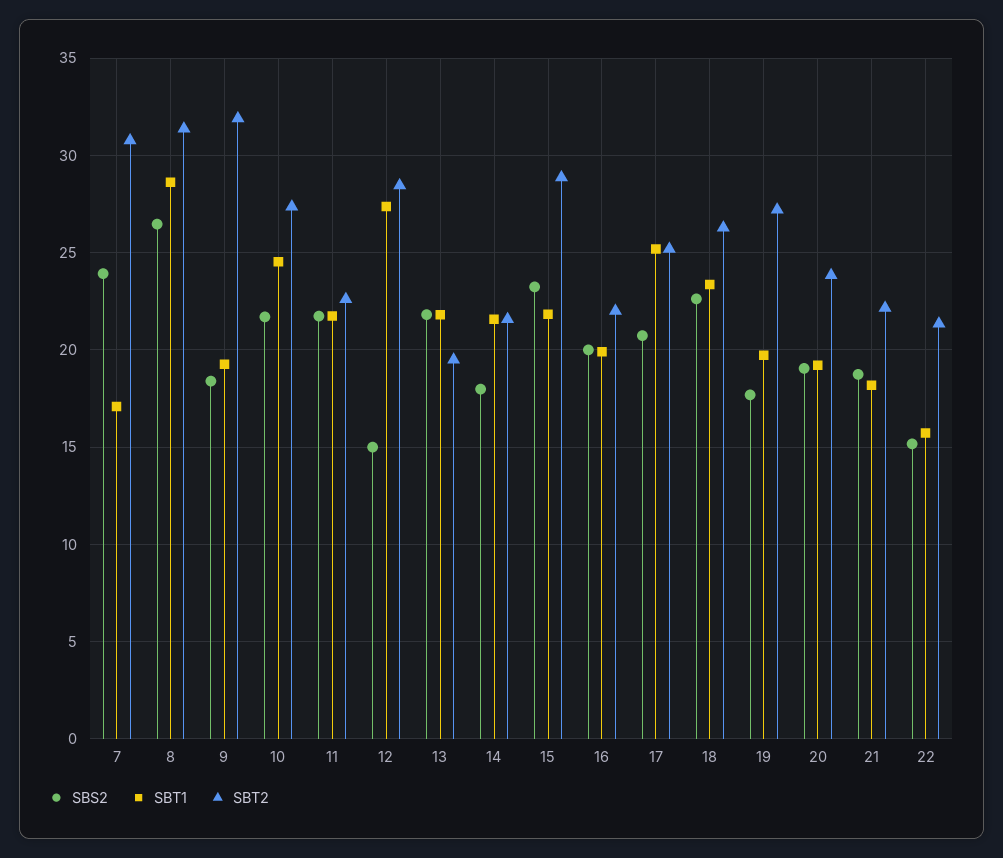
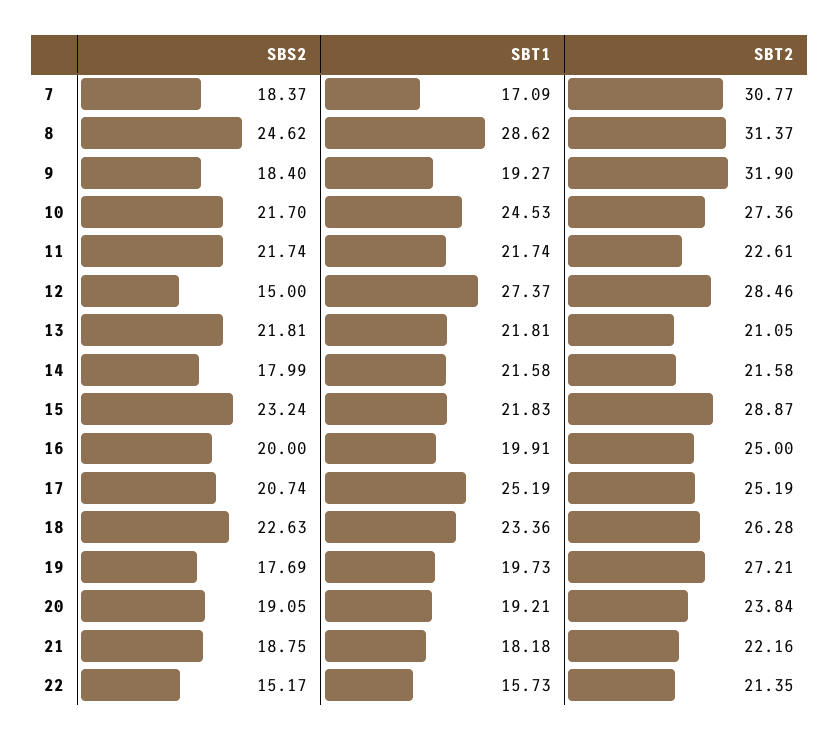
  {
    "SBS2": {
-     "7": 24,
+     "7": 18.37,
-     "8": 26.5,
+     "8": 24.62,
      "9": 18.4,
      "10": 21.7,
      "11": 21.74,
      "12": 15,
      "13": 21.81,
      "14": 17.99,
      "15": 23.24,
      "16": 20,
      "17": 20.74,
      "18": 22.63,
      "19": 17.69,
      "20": 19.05,
      "21": 18.75,
      "22": 15.17
    },
    "SBT1": {
      "7": 17.09,
      "8": 28.62,
      "9": 19.27,
      "10": 24.53,
      "11": 21.74,
      "12": 27.37,
      "13": 21.81,
      "14": 21.58,
      "15": 21.83,
      "16": 19.91,
      "17": 25.19,
      "18": 23.36,
      "19": 19.73,
      "20": 19.21,
      "21": 18.18,
      "22": 15.73
    },
    "SBT2": {
      "7": 30.77,
      "8": 31.37,
      "9": 31.9,
      "10": 27.36,
      "11": 22.61,
      "12": 28.46,
-     "13": 19.5,
+     "13": 21.05,
      "14": 21.58,
      "15": 28.87,
-     "16": 22,
+     "16": 25,
      "17": 25.19,
      "18": 26.28,
      "19": 27.21,
      "20": 23.84,
      "21": 22.16,
      "22": 21.35
    }
  }

